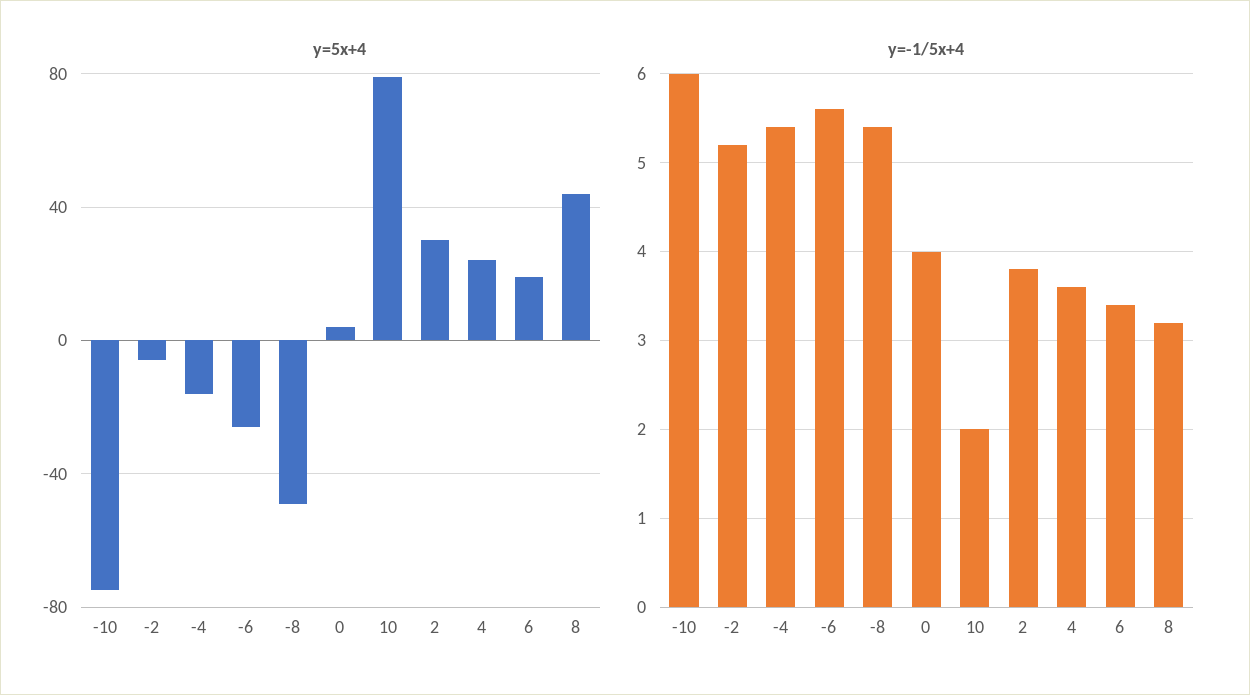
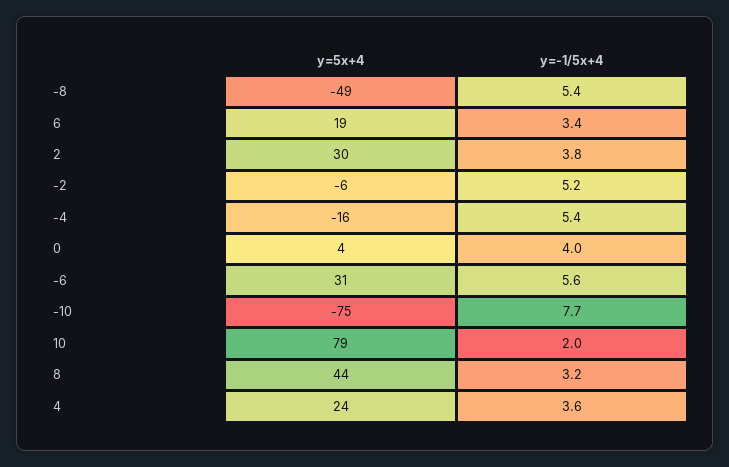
  {
    "y=5x+4": {
      "-10": -75,
      "-2": -6,
      "-4": -16,
-     "-6": -25,
+     "-6": 31,
      "-8": -49,
      "0": 4,
      "10": 79,
      "2": 30,
      "4": 24,
      "6": 19,
      "8": 44
    },
    "y=-1/5x+4": {
-     "-10": 6,
+     "-10": 7.7,
      "-2": 5.2,
      "-4": 5.4,
      "-6": 5.6,
      "-8": 5.4,
      "0": 4,
      "10": 2,
      "2": 3.8,
      "4": 3.6,
      "6": 3.4,
      "8": 3.2
    }
  }

